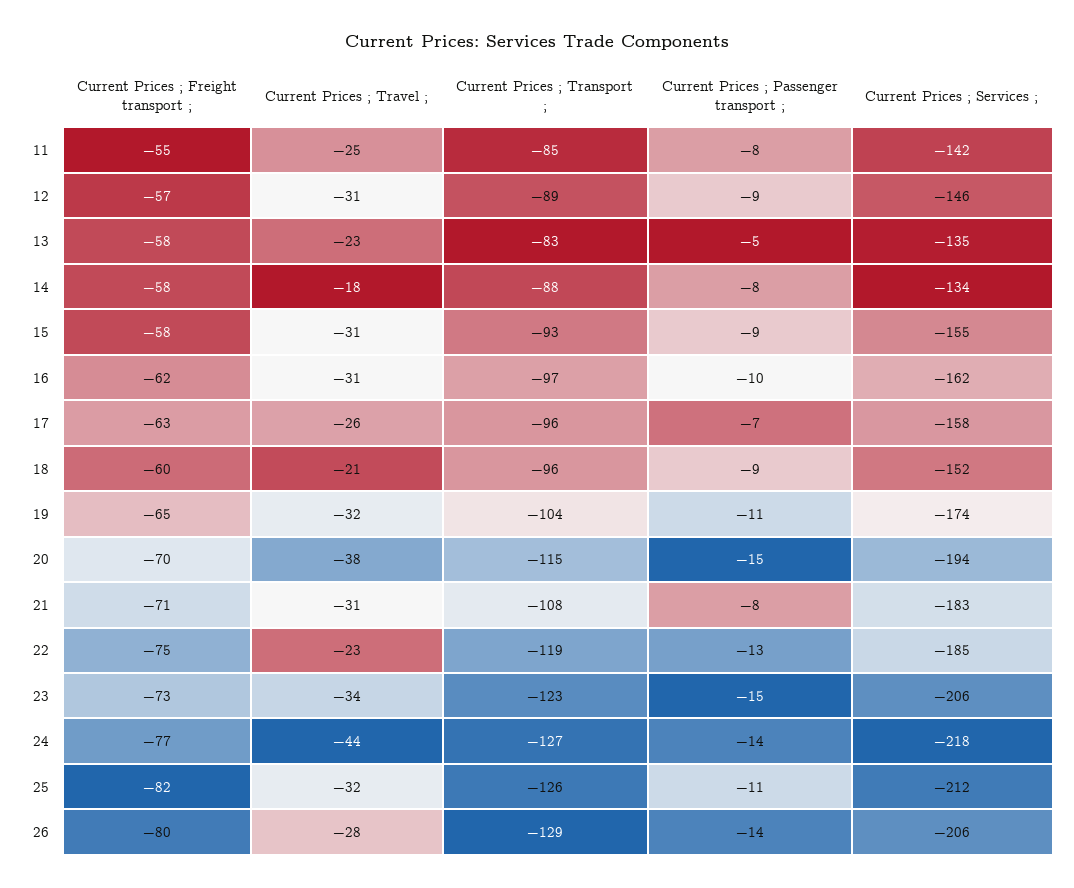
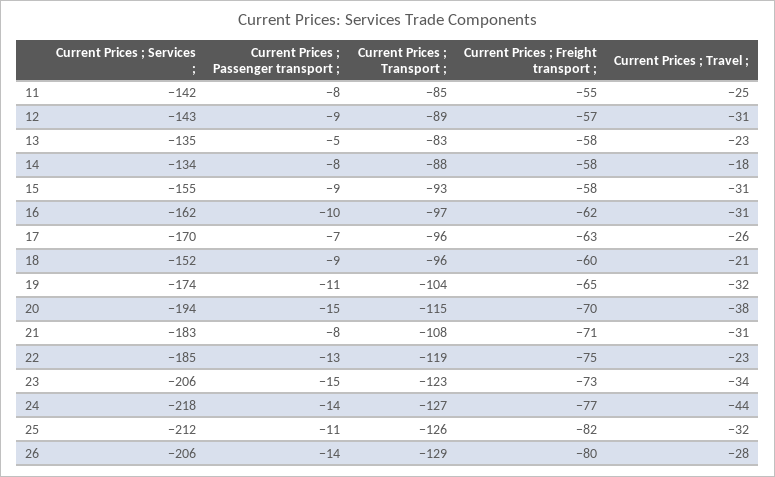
  {
    "Current Prices ; Freight transport ;": {
      "11": -55,
      "12": -57,
      "13": -58,
      "14": -58,
      "15": -58,
      "16": -62,
      "17": -63,
      "18": -60,
      "19": -65,
      "20": -70,
      "21": -71,
      "22": -75,
      "23": -73,
      "24": -77,
      "25": -82,
      "26": -80
    },
    "Current Prices ; Travel ;": {
      "11": -25,
      "12": -31,
      "13": -23,
      "14": -18,
      "15": -31,
      "16": -31,
      "17": -26,
      "18": -21,
      "19": -32,
      "20": -38,
      "21": -31,
      "22": -23,
      "23": -34,
      "24": -44,
      "25": -32,
      "26": -28
    },
    "Current Prices ; Transport ;": {
      "11": -85,
      "12": -89,
      "13": -83,
      "14": -88,
      "15": -93,
      "16": -97,
      "17": -96,
      "18": -96,
      "19": -104,
      "20": -115,
      "21": -108,
      "22": -119,
      "23": -123,
      "24": -127,
      "25": -126,
      "26": -129
    },
    "Current Prices ; Passenger transport ;": {
      "11": -8,
      "12": -9,
      "13": -5,
      "14": -8,
      "15": -9,
      "16": -10,
      "17": -7,
      "18": -9,
      "19": -11,
      "20": -15,
      "21": -8,
      "22": -13,
      "23": -15,
      "24": -14,
      "25": -11,
      "26": -14
    },
    "Current Prices ; Services ;": {
      "11": -142,
-     "12": -146,
+     "12": -143,
      "13": -135,
      "14": -134,
      "15": -155,
      "16": -162,
-     "17": -158,
+     "17": -170,
      "18": -152,
      "19": -174,
      "20": -194,
      "21": -183,
      "22": -185,
      "23": -206,
      "24": -218,
      "25": -212,
      "26": -206
    }
  }

